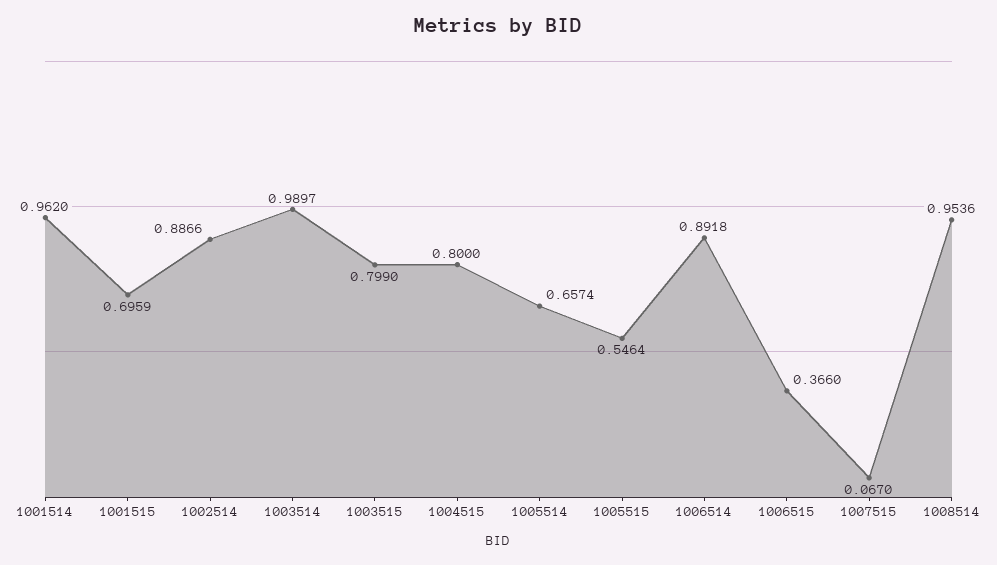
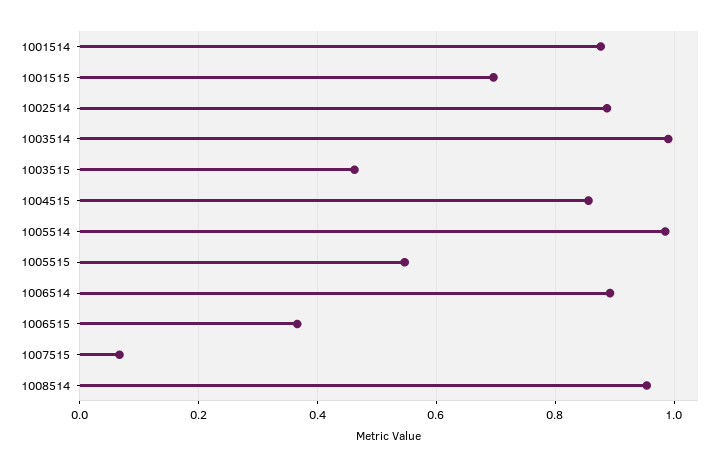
  {
-   "1001514": 0.962,
+   "1001514": 0.88,
    "1001515": 0.6959,
    "1002514": 0.8866,
    "1003514": 0.9897,
-   "1003515": 0.799,
+   "1003515": 0.46,
-   "1004515": 0.8,
+   "1004515": 0.86,
-   "1005514": 0.6574,
+   "1005514": 0.98,
    "1005515": 0.5464,
    "1006514": 0.8918,
    "1006515": 0.366,
    "1007515": 0.067,
    "1008514": 0.9536
  }

